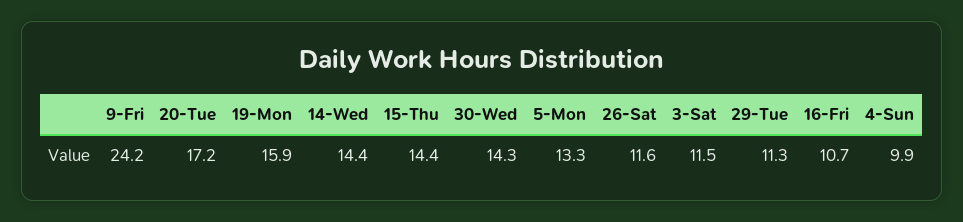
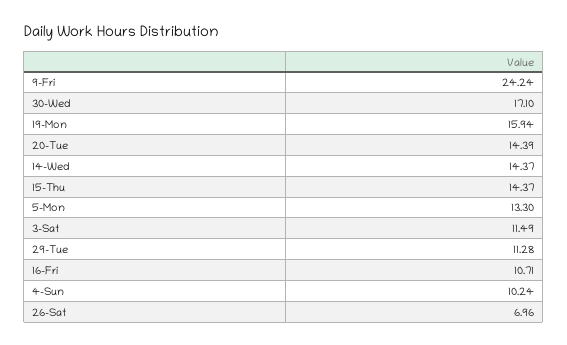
  {
    "9-Fri": 24.24,
-   "20-Tue": 17.2,
+   "20-Tue": 14.39,
    "19-Mon": 15.94,
    "14-Wed": 14.37,
    "15-Thu": 14.37,
-   "30-Wed": 14.3,
+   "30-Wed": 17.1,
    "5-Mon": 13.3,
-   "26-Sat": 11.6,
+   "26-Sat": 6.96,
    "3-Sat": 11.49,
    "29-Tue": 11.28,
    "16-Fri": 10.71,
-   "4-Sun": 9.9
+   "4-Sun": 10.24
  }

